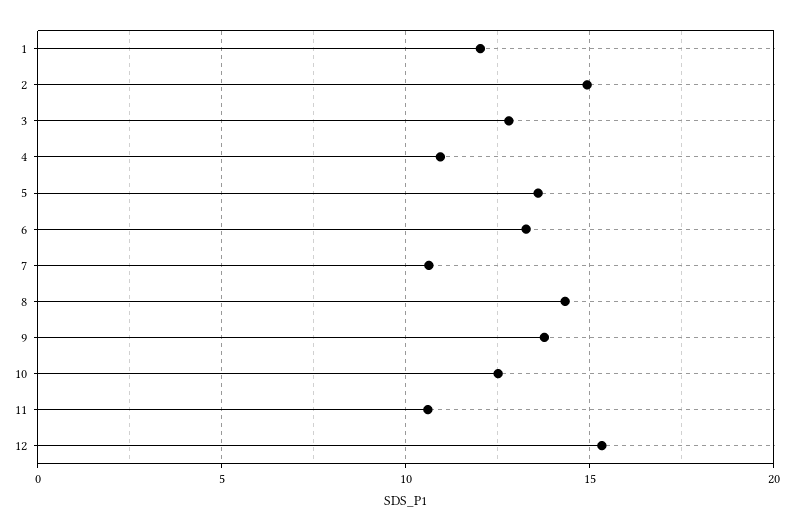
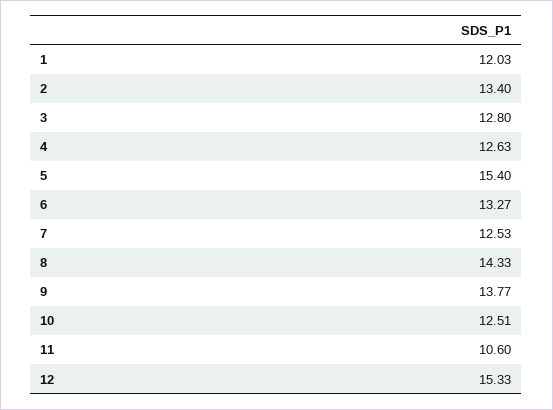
  {
    "1": 12.03,
-   "2": 15,
+   "2": 13.4,
    "3": 12.8,
-   "4": 11,
+   "4": 12.63,
-   "5": 13.5,
+   "5": 15.4,
    "6": 13.27,
-   "7": 10.5,
+   "7": 12.53,
    "8": 14.33,
    "9": 13.77,
    "10": 12.51,
    "11": 10.6,
    "12": 15.33
  }

